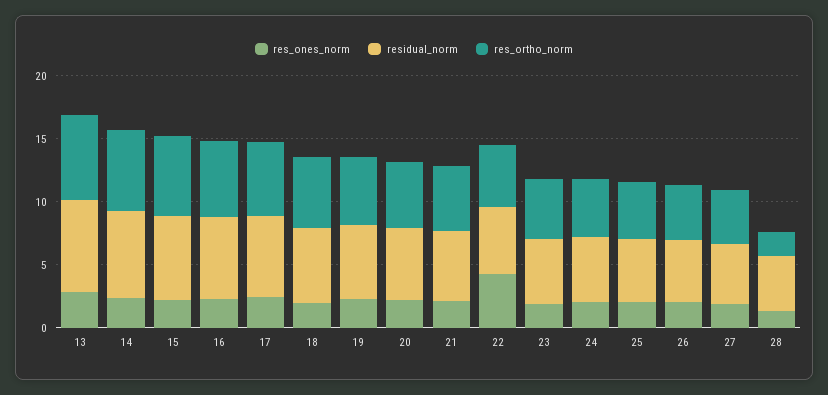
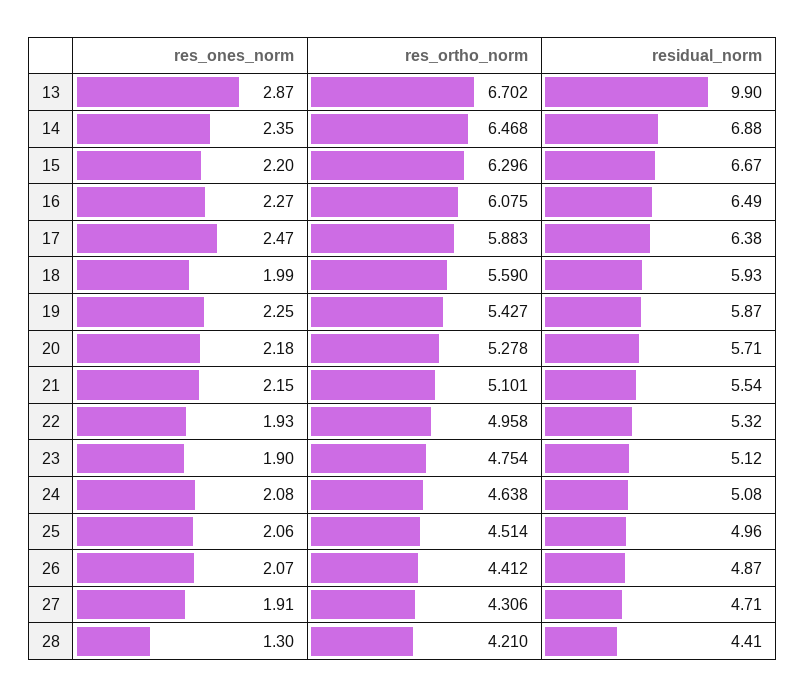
  {
    "res_ones_norm": {
      "13": 2.87,
      "14": 2.35,
      "15": 2.2,
      "16": 2.27,
      "17": 2.47,
      "18": 1.99,
      "19": 2.25,
      "20": 2.18,
      "21": 2.15,
-     "22": 4,
+     "22": 1.93,
      "23": 1.9,
      "24": 2.08,
      "25": 2.06,
      "26": 2.07,
      "27": 1.91,
      "28": 1.3
    },
    "residual_norm": {
-     "13": 7,
+     "13": 9.9,
      "14": 6.88,
      "15": 6.67,
      "16": 6.49,
      "17": 6.38,
      "18": 5.93,
      "19": 5.87,
      "20": 5.71,
      "21": 5.54,
      "22": 5.32,
      "23": 5.12,
      "24": 5.08,
      "25": 4.96,
      "26": 4.87,
      "27": 4.71,
      "28": 4.41
    },
    "res_ortho_norm": {
      "13": 6.702,
      "14": 6.468,
      "15": 6.296,
      "16": 6.075,
      "17": 5.883,
      "18": 5.59,
      "19": 5.427,
      "20": 5.278,
      "21": 5.101,
      "22": 4.958,
      "23": 4.754,
      "24": 4.638,
      "25": 4.514,
      "26": 4.412,
      "27": 4.306,
-     "28": 2
+     "28": 4.21
    }
  }

